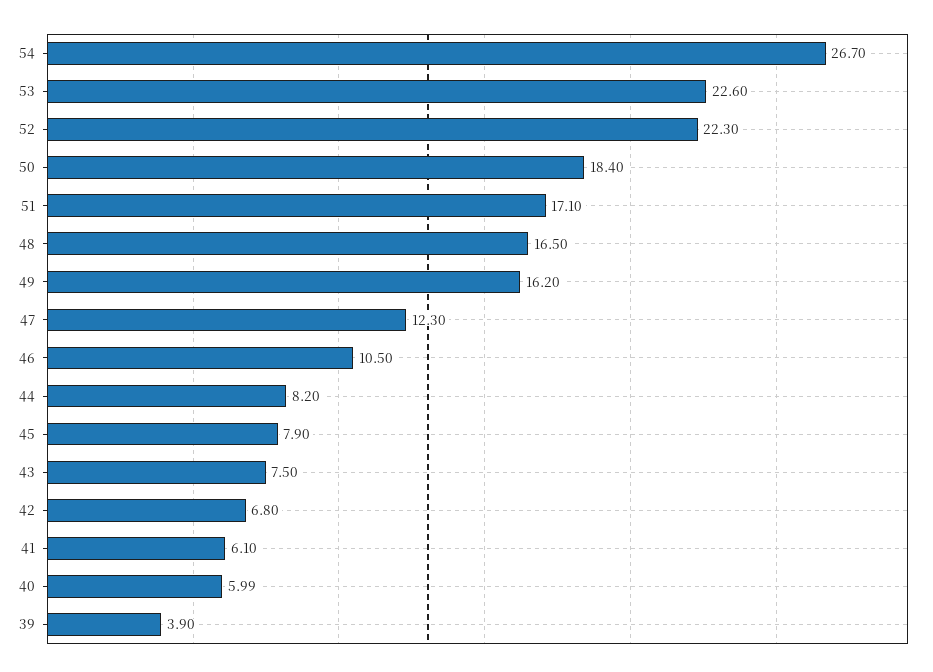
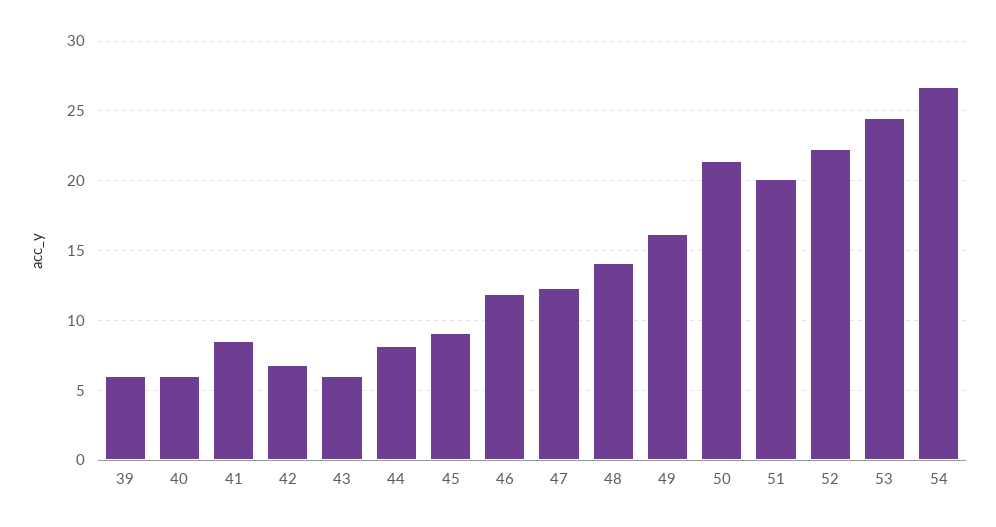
  {
    "54": 26.7,
-   "53": 22.6,
+   "53": 24.5,
    "52": 22.3,
-   "50": 18.4,
+   "50": 21.5,
-   "51": 17.1,
+   "51": 20,
-   "48": 16.5,
+   "48": 14,
    "49": 16.2,
    "47": 12.3,
-   "46": 10.5,
+   "46": 12,
    "44": 8.2,
-   "45": 7.9,
+   "45": 9,
-   "43": 7.5,
+   "43": 6,
    "42": 6.8,
-   "41": 6.1,
+   "41": 8.5,
    "40": 5.99,
-   "39": 3.9
+   "39": 6
  }

